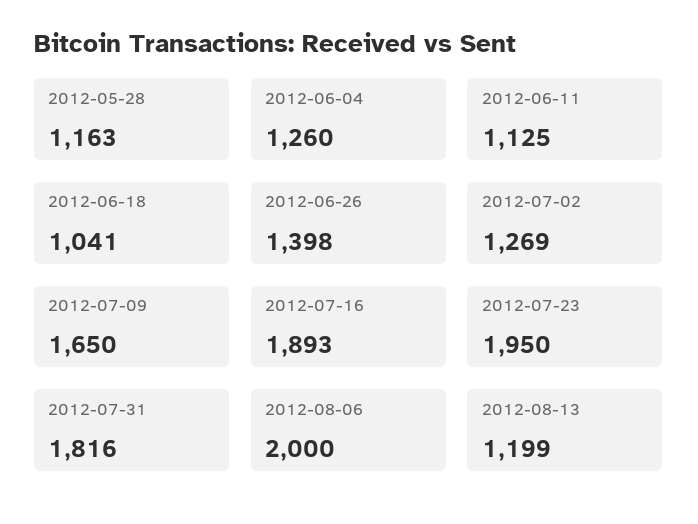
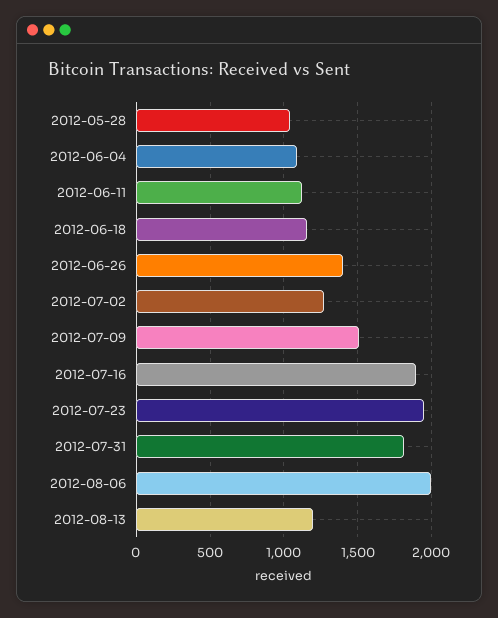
  {
-   "2012-05-28": 1163,
+   "2012-05-28": 1050,
-   "2012-06-04": 1260,
+   "2012-06-04": 1100,
    "2012-06-11": 1125,
-   "2012-06-18": 1041,
+   "2012-06-18": 1150,
    "2012-06-26": 1398,
    "2012-07-02": 1269,
-   "2012-07-09": 1650,
+   "2012-07-09": 1500,
    "2012-07-16": 1893,
    "2012-07-23": 1950,
    "2012-07-31": 1816,
    "2012-08-06": 2000,
    "2012-08-13": 1199
  }

